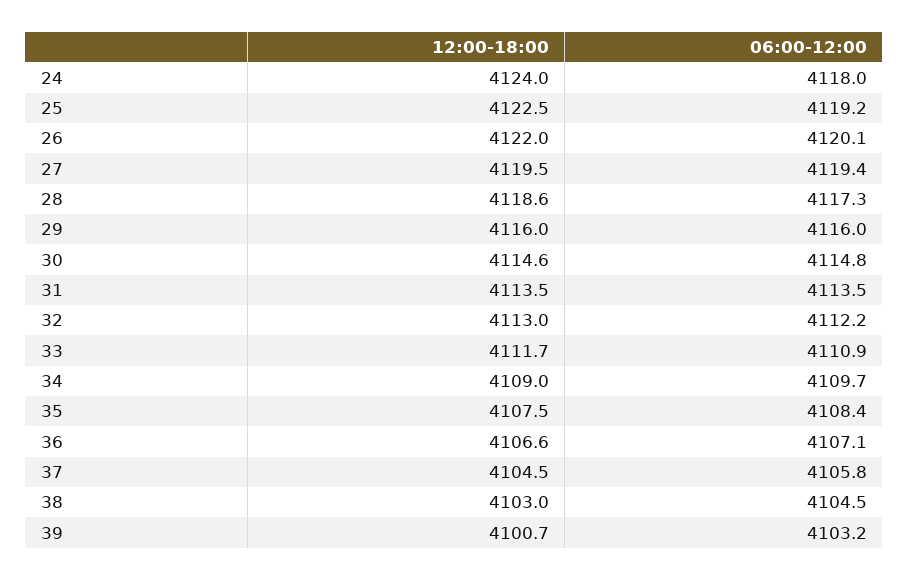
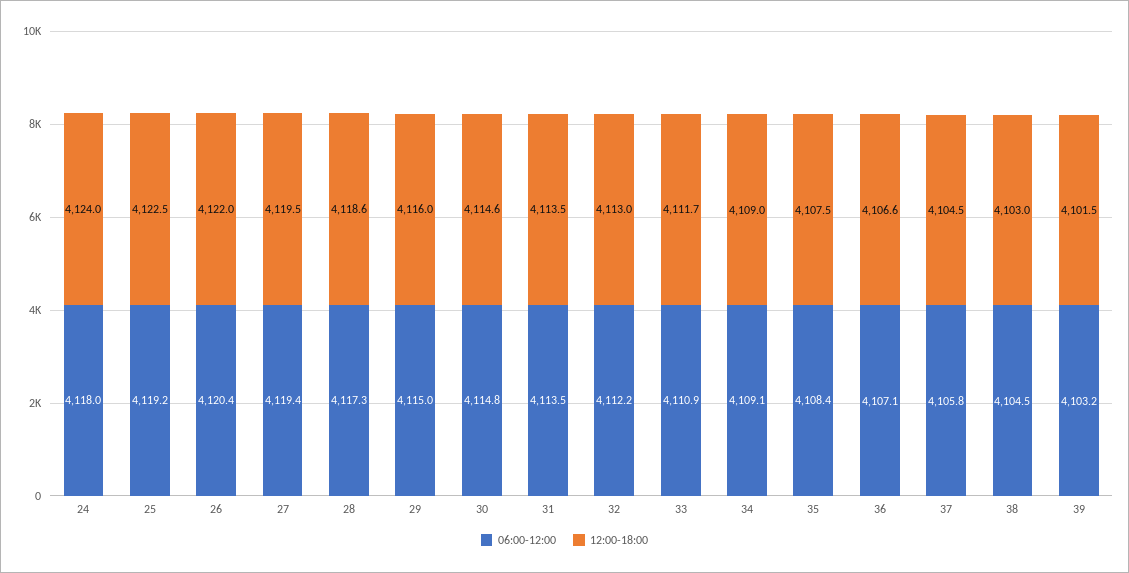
  {
    "12:00-18:00": {
      "24": 4124,
      "25": 4122.5,
      "26": 4122,
      "27": 4119.5,
      "28": 4118.6,
      "29": 4116,
      "30": 4114.6,
      "31": 4113.5,
      "32": 4113,
      "33": 4111.7,
      "34": 4109,
      "35": 4107.5,
      "36": 4106.6,
      "37": 4104.5,
      "38": 4103,
-     "39": 4100.7
+     "39": 4101.5
    },
    "06:00-12:00": {
      "24": 4118,
      "25": 4119.2,
-     "26": 4120.1,
+     "26": 4120.4,
      "27": 4119.4,
      "28": 4117.3,
-     "29": 4116,
+     "29": 4115,
      "30": 4114.8,
      "31": 4113.5,
      "32": 4112.2,
      "33": 4110.9,
-     "34": 4109.7,
+     "34": 4109.1,
      "35": 4108.4,
      "36": 4107.1,
      "37": 4105.8,
      "38": 4104.5,
      "39": 4103.2
    }
  }

